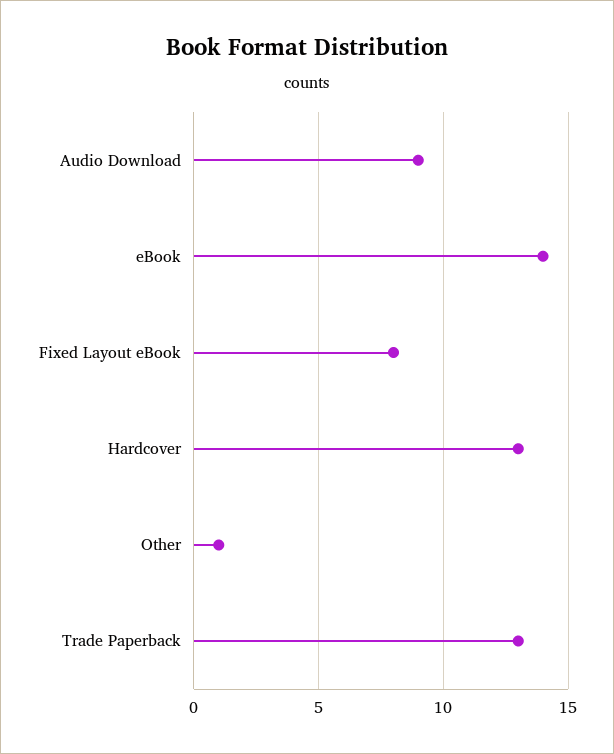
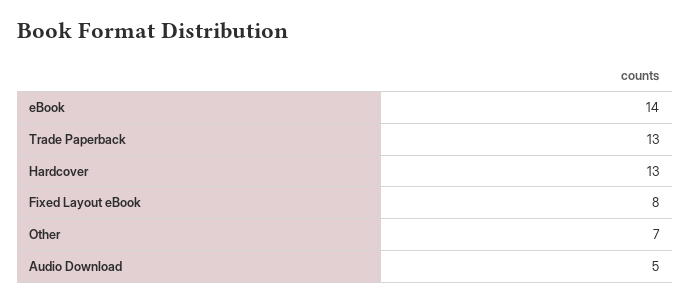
  {
-   "Audio Download": 9,
+   "Audio Download": 5,
    "eBook": 14,
    "Fixed Layout eBook": 8,
    "Hardcover": 13,
-   "Other": 1,
+   "Other": 7,
    "Trade Paperback": 13
  }

